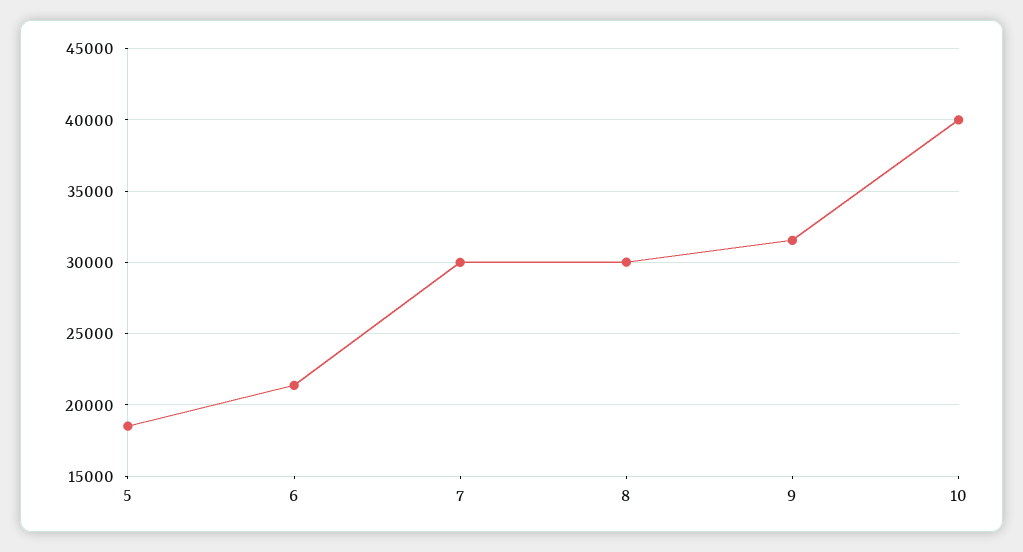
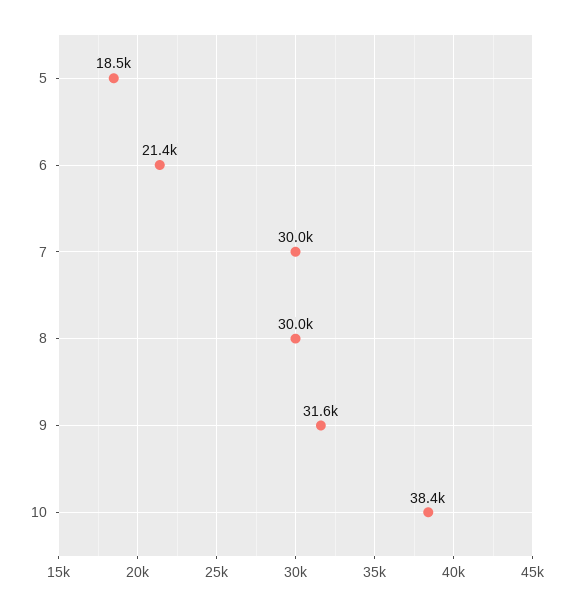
  {
    "5": 18500,
    "6": 21400,
    "7": 30000,
    "8": 30000,
    "9": 31600,
-   "10": 40000
+   "10": 38400
  }

